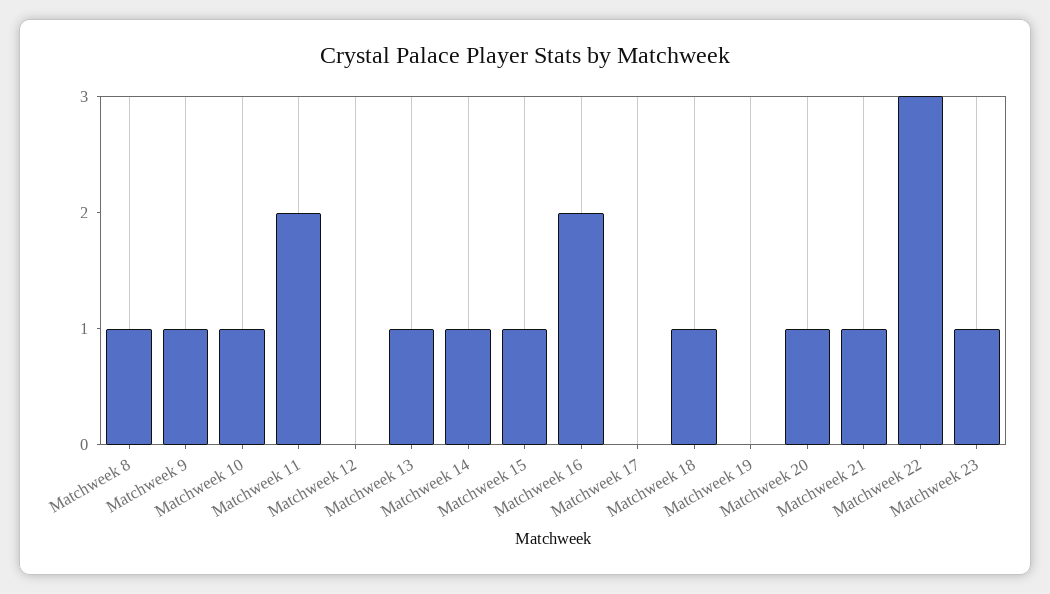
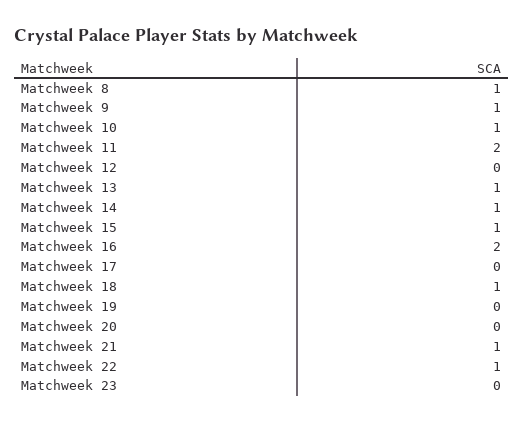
  {
    "Matchweek 8": 1,
    "Matchweek 9": 1,
    "Matchweek 10": 1,
    "Matchweek 11": 2,
    "Matchweek 12": 0,
    "Matchweek 13": 1,
    "Matchweek 14": 1,
    "Matchweek 15": 1,
    "Matchweek 16": 2,
    "Matchweek 17": 0,
    "Matchweek 18": 1,
    "Matchweek 19": 0,
-   "Matchweek 20": 1,
+   "Matchweek 20": 0,
    "Matchweek 21": 1,
-   "Matchweek 22": 3,
+   "Matchweek 22": 1,
-   "Matchweek 23": 1
+   "Matchweek 23": 0
  }

